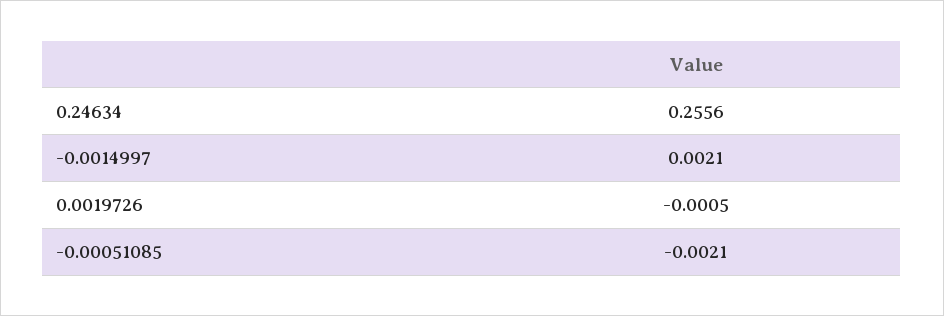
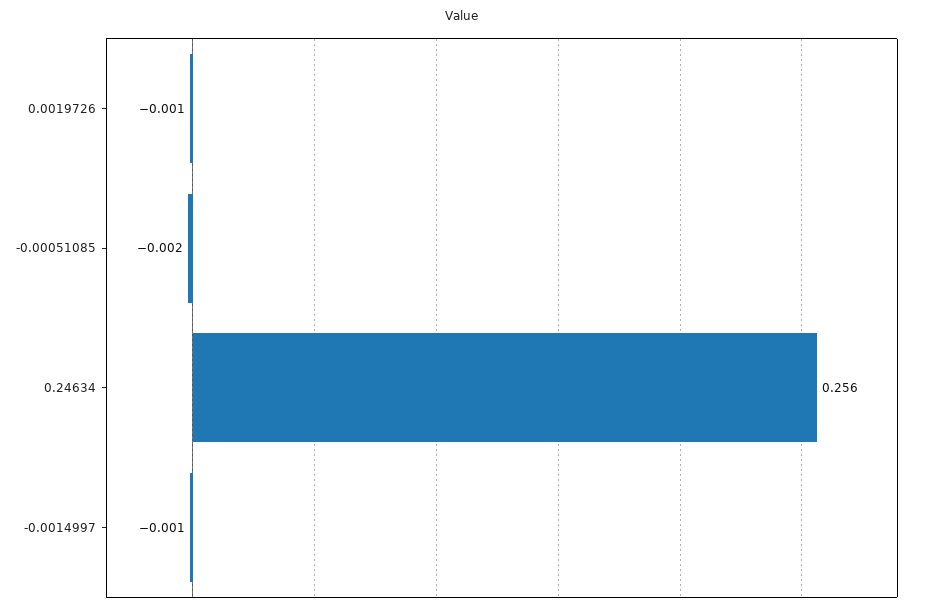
  {
    "0.24634": 0.2556,
-   "-0.0014997": 0.0021,
+   "-0.0014997": -0.001,
    "0.0019726": -0.0005,
    "-0.00051085": -0.0021
  }

